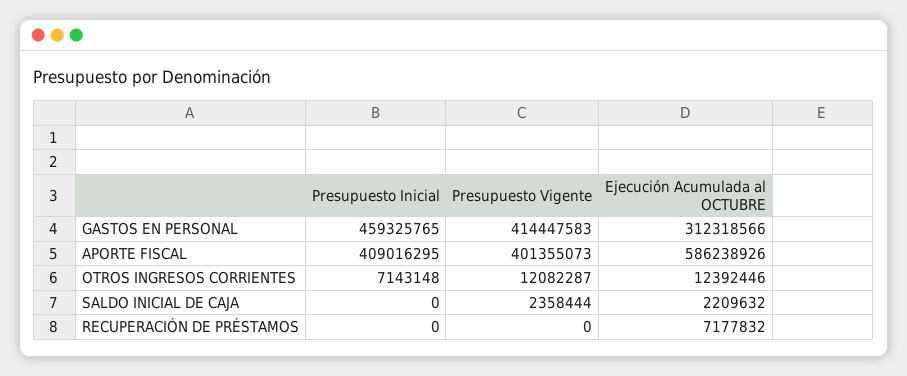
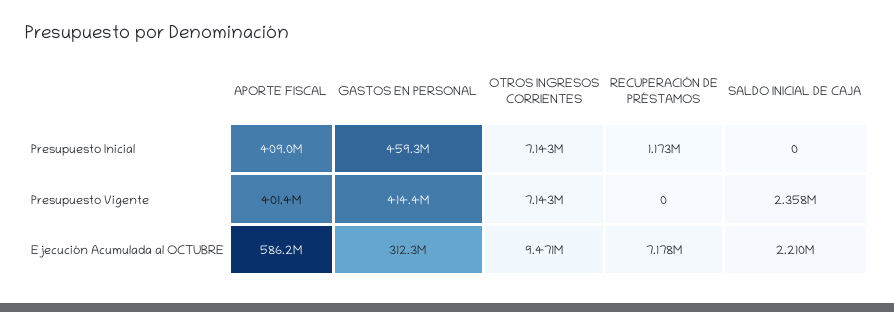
  {
    "Presupuesto Inicial": {
      "GASTOS EN PERSONAL": 459325765,
      "APORTE FISCAL": 409016295,
      "OTROS INGRESOS CORRIENTES": 7143148,
      "SALDO INICIAL DE CAJA": 0,
-     "RECUPERACIÓN DE PRÉSTAMOS": 0
+     "RECUPERACIÓN DE PRÉSTAMOS": 1173000
    },
    "Presupuesto Vigente": {
      "GASTOS EN PERSONAL": 414447583,
      "APORTE FISCAL": 401355073,
-     "OTROS INGRESOS CORRIENTES": 12082287,
+     "OTROS INGRESOS CORRIENTES": 7143000,
      "SALDO INICIAL DE CAJA": 2358444,
      "RECUPERACIÓN DE PRÉSTAMOS": 0
    },
    "Ejecución Acumulada al OCTUBRE": {
      "GASTOS EN PERSONAL": 312318566,
      "APORTE FISCAL": 586238926,
-     "OTROS INGRESOS CORRIENTES": 12392446,
+     "OTROS INGRESOS CORRIENTES": 9471000,
      "SALDO INICIAL DE CAJA": 2209632,
      "RECUPERACIÓN DE PRÉSTAMOS": 7177832
    }
  }

